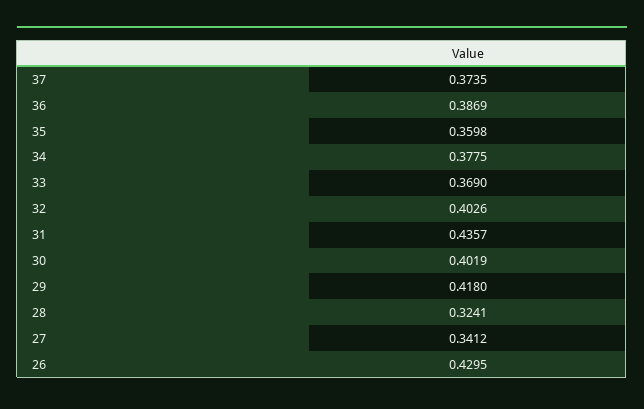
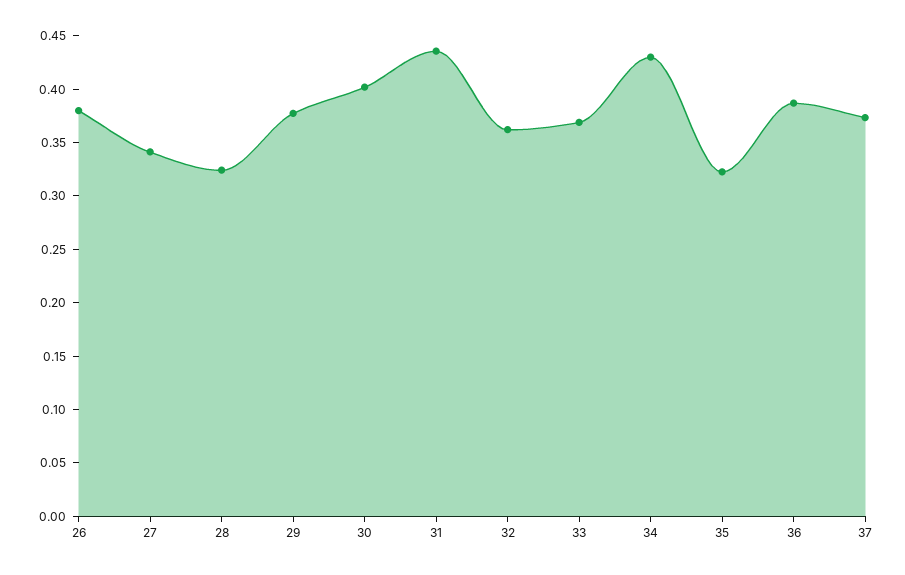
  {
    "37": 0.3735,
    "36": 0.3869,
-   "35": 0.3598,
+   "35": 0.32,
-   "34": 0.3775,
+   "34": 0.43,
    "33": 0.369,
-   "32": 0.4026,
+   "32": 0.36,
    "31": 0.4357,
    "30": 0.4019,
-   "29": 0.418,
+   "29": 0.38,
    "28": 0.3241,
    "27": 0.3412,
-   "26": 0.4295
+   "26": 0.38
  }

